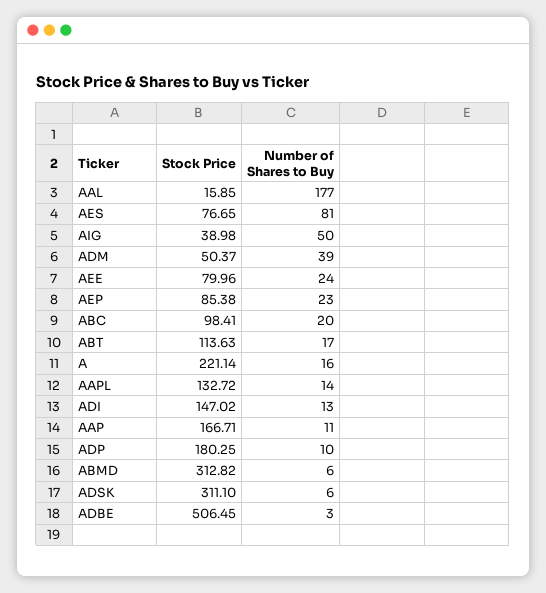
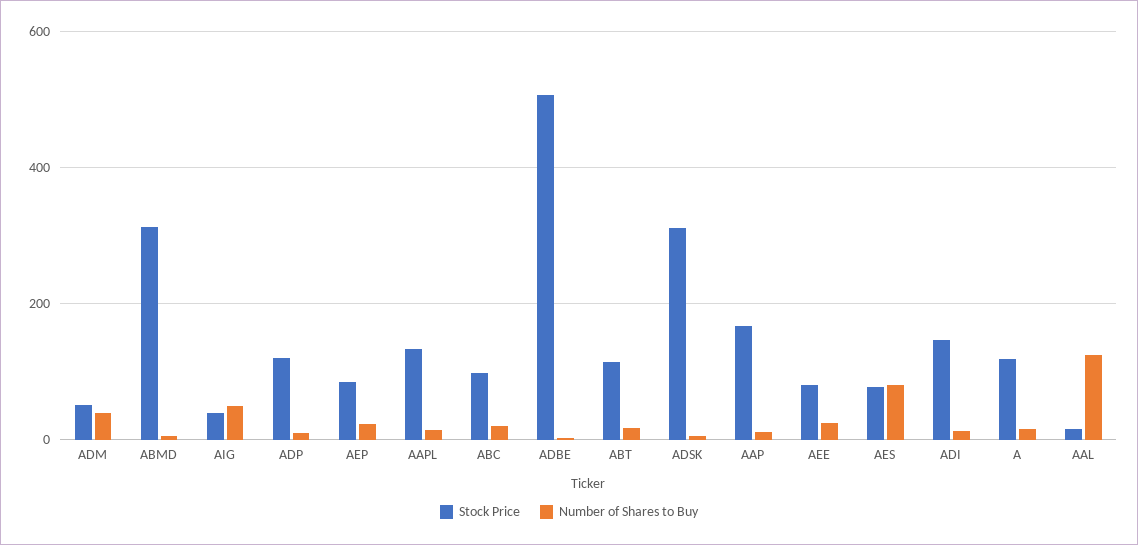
  {
    "Stock Price": {
      "AAL": 15.85,
      "AES": 76.65,
      "AIG": 38.98,
      "ADM": 50.37,
      "AEE": 79.96,
      "AEP": 85.38,
      "ABC": 98.41,
      "ABT": 113.63,
-     "A": 221.14,
+     "A": 120,
      "AAPL": 132.72,
      "ADI": 147.02,
      "AAP": 166.71,
-     "ADP": 180.25,
+     "ADP": 120,
      "ABMD": 312.82,
      "ADSK": 311.1,
      "ADBE": 506.45
    },
    "Number of Shares to Buy": {
-     "AAL": 177,
+     "AAL": 120,
      "AES": 81,
      "AIG": 50,
      "ADM": 39,
      "AEE": 24,
      "AEP": 23,
      "ABC": 20,
      "ABT": 17,
      "A": 16,
      "AAPL": 14,
      "ADI": 13,
      "AAP": 11,
      "ADP": 10,
      "ABMD": 6,
      "ADSK": 6,
      "ADBE": 3
    }
  }

